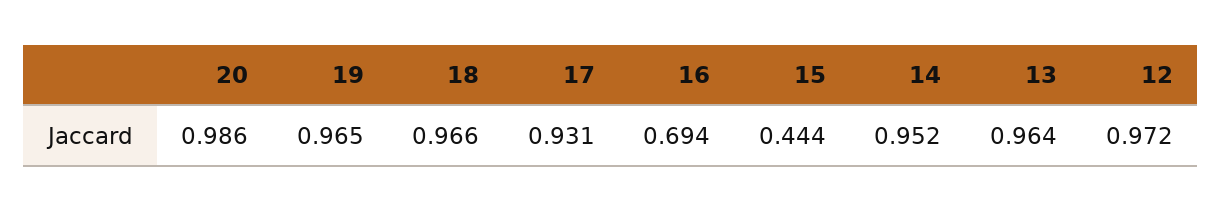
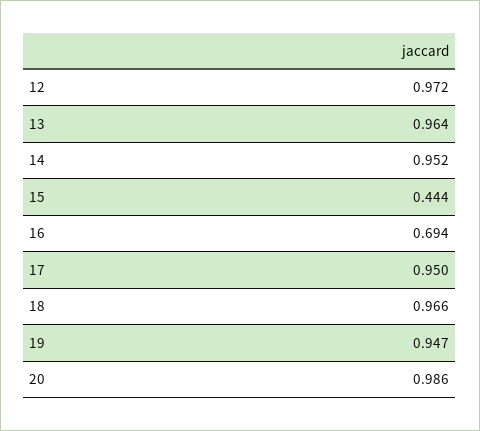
  {
    "20": 0.986,
-   "19": 0.965,
+   "19": 0.947,
    "18": 0.966,
-   "17": 0.931,
+   "17": 0.95,
    "16": 0.694,
    "15": 0.444,
    "14": 0.952,
    "13": 0.964,
    "12": 0.972
  }

